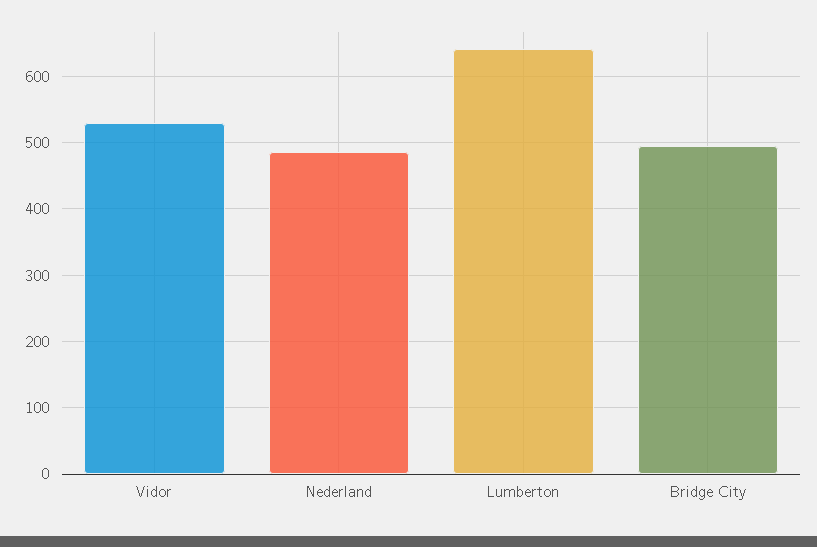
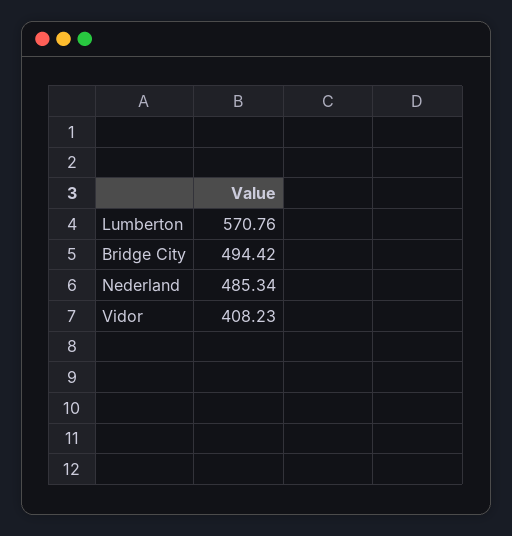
  {
-   "Vidor": 530,
+   "Vidor": 408.23,
    "Nederland": 485.34,
-   "Lumberton": 640,
+   "Lumberton": 570.76,
    "Bridge City": 494.42
  }

